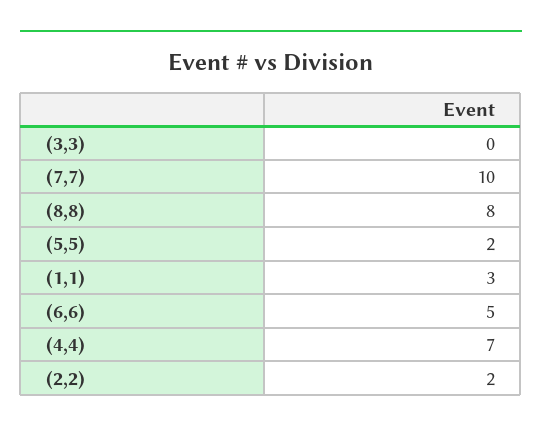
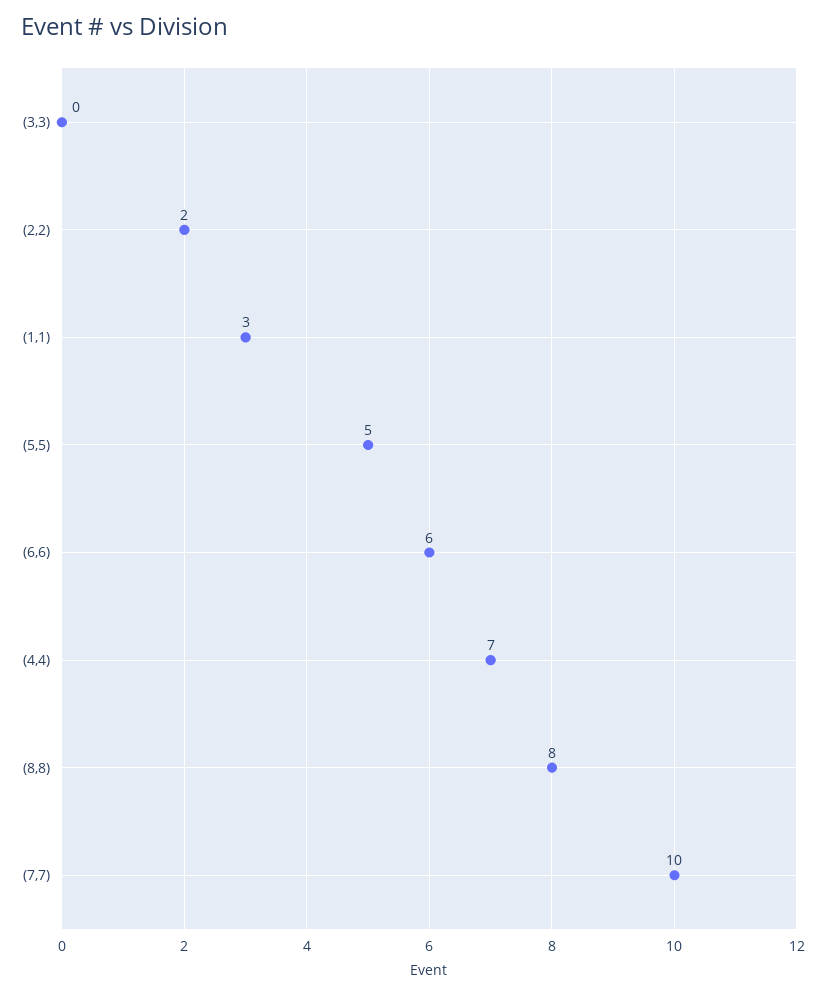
  {
    "(3,3)": 0,
    "(7,7)": 10,
    "(8,8)": 8,
-   "(5,5)": 2,
+   "(5,5)": 5,
    "(1,1)": 3,
-   "(6,6)": 5,
+   "(6,6)": 6,
    "(4,4)": 7,
    "(2,2)": 2
  }

